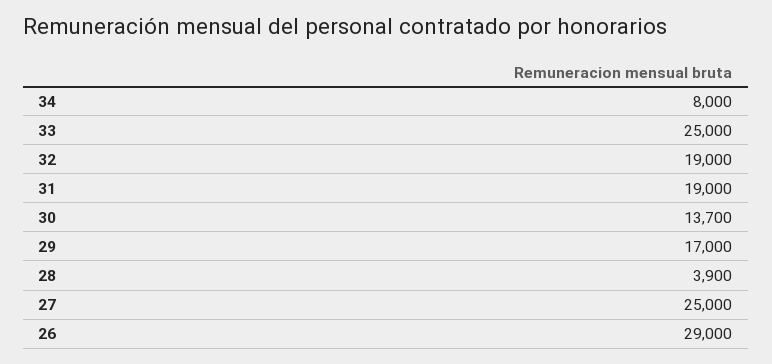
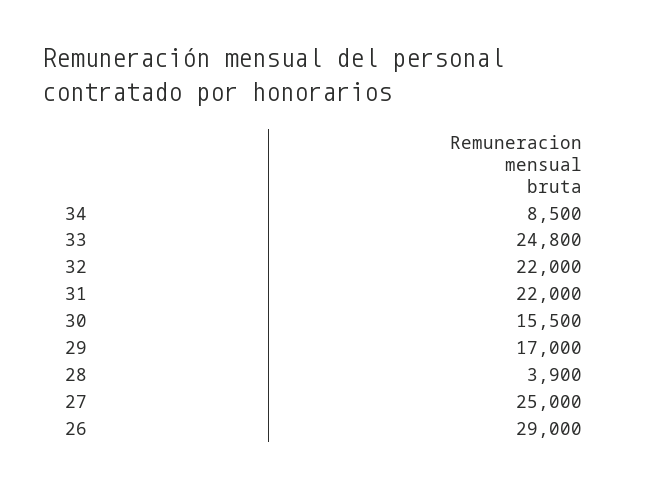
  {
-   "34": 8000,
+   "34": 8500,
-   "33": 25000,
+   "33": 24800,
-   "32": 19000,
+   "32": 22000,
-   "31": 19000,
+   "31": 22000,
-   "30": 13700,
+   "30": 15500,
    "29": 17000,
    "28": 3900,
    "27": 25000,
    "26": 29000
  }

